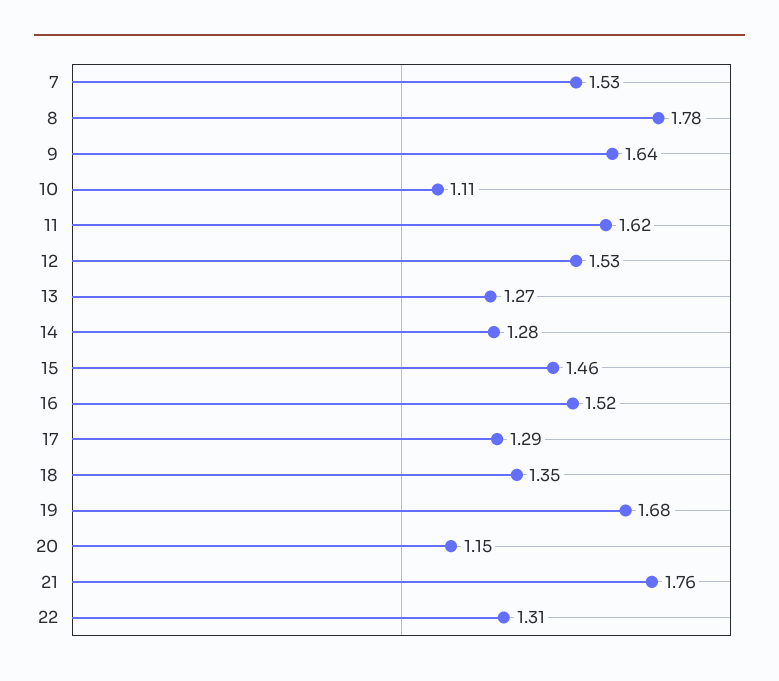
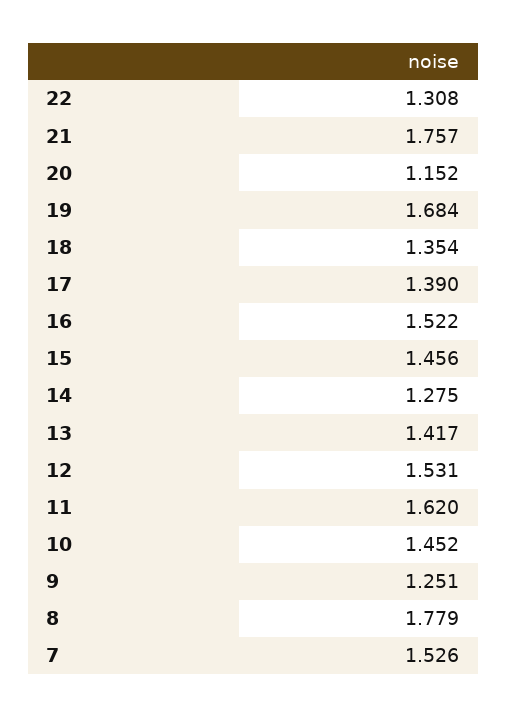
  {
    "7": 1.526,
    "8": 1.779,
-   "9": 1.64,
+   "9": 1.251,
-   "10": 1.11,
+   "10": 1.452,
    "11": 1.62,
    "12": 1.531,
-   "13": 1.27,
+   "13": 1.417,
    "14": 1.275,
    "15": 1.456,
    "16": 1.522,
-   "17": 1.29,
+   "17": 1.39,
    "18": 1.354,
    "19": 1.684,
    "20": 1.152,
    "21": 1.757,
    "22": 1.308
  }

